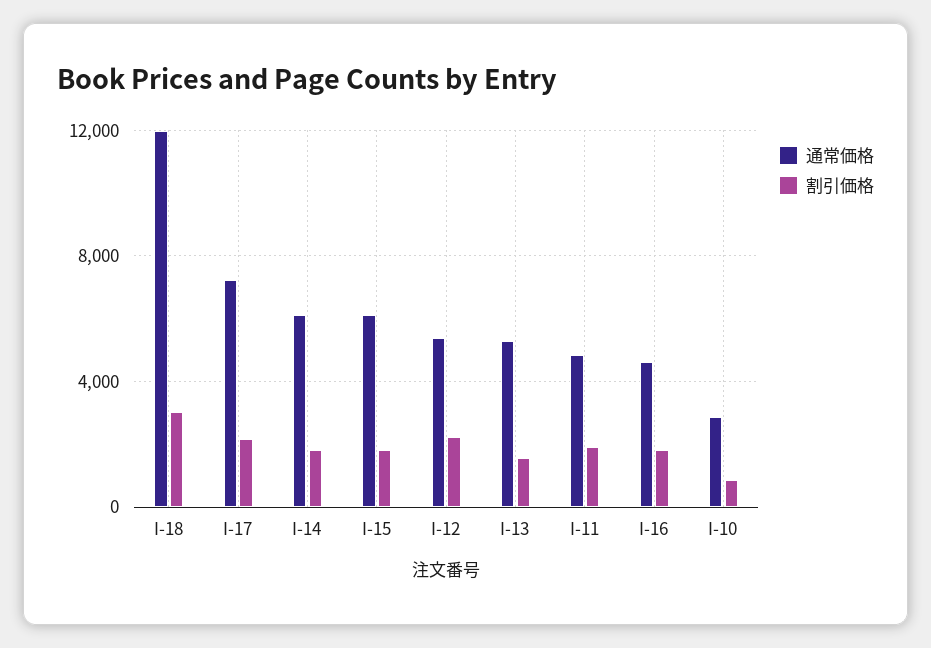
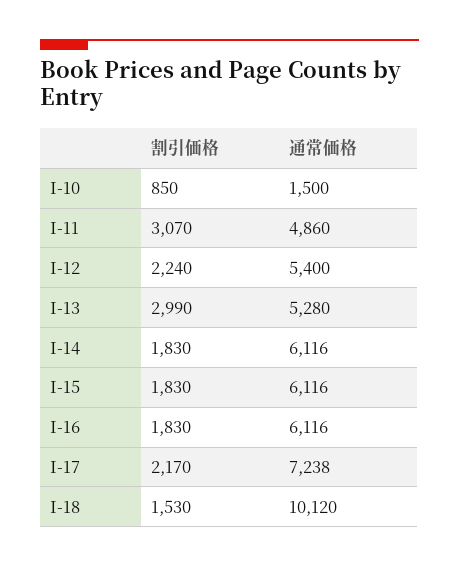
  {
    "通常価格": {
-     "I-18": 12000,
+     "I-18": 10120,
      "I-17": 7238,
      "I-14": 6116,
      "I-15": 6116,
      "I-12": 5400,
      "I-13": 5280,
      "I-11": 4860,
-     "I-16": 4500,
+     "I-16": 6116,
-     "I-10": 3000
+     "I-10": 1500
    },
    "割引価格": {
-     "I-18": 3000,
+     "I-18": 1530,
      "I-17": 2170,
      "I-14": 1830,
      "I-15": 1830,
      "I-12": 2240,
-     "I-13": 1500,
+     "I-13": 2990,
-     "I-11": 2000,
+     "I-11": 3070,
      "I-16": 1830,
      "I-10": 850
    }
  }

